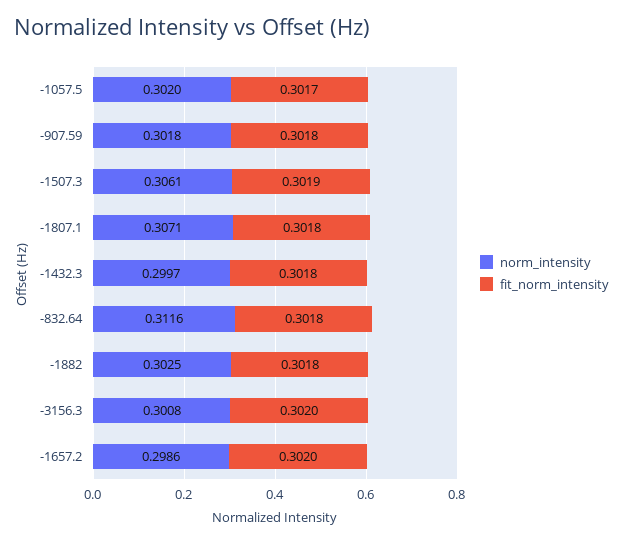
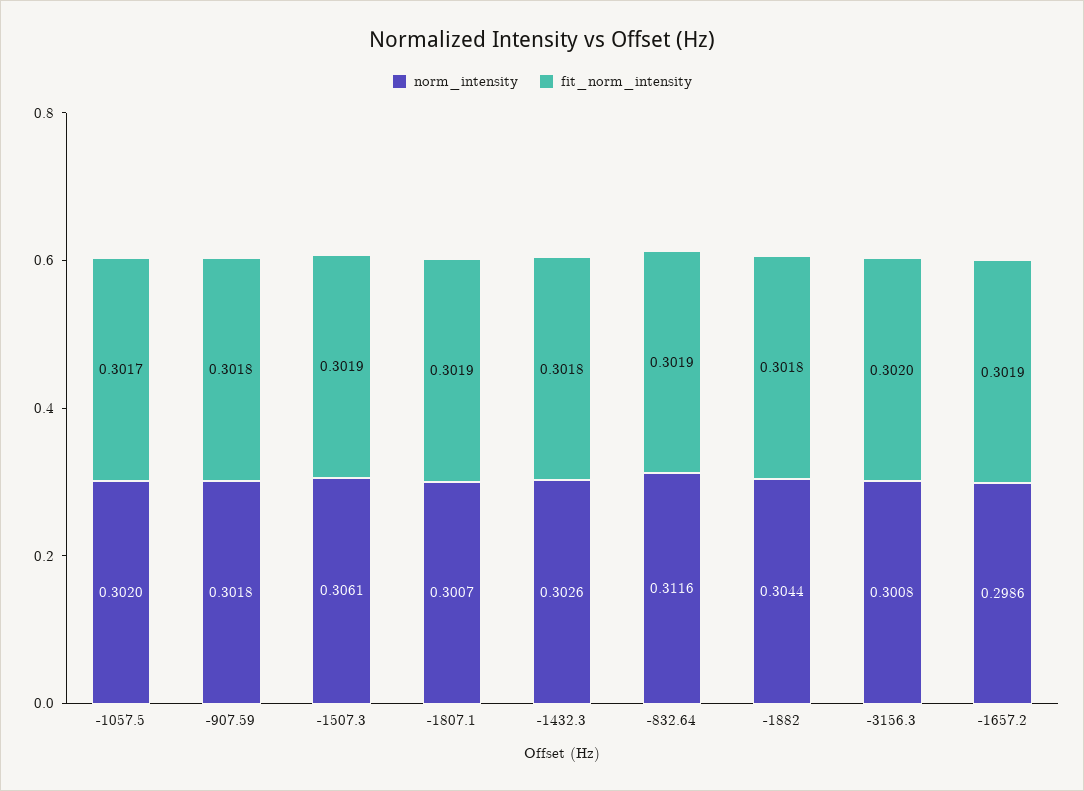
  {
    "norm_intensity": {
      "-1057.5": 0.302,
      "-907.59": 0.3018,
      "-1507.3": 0.3061,
-     "-1807.1": 0.3071,
+     "-1807.1": 0.3007,
-     "-1432.3": 0.2997,
+     "-1432.3": 0.3026,
      "-832.64": 0.3116,
-     "-1882": 0.3025,
+     "-1882": 0.3044,
      "-3156.3": 0.3008,
      "-1657.2": 0.2986
    },
    "fit_norm_intensity": {
      "-1057.5": 0.3017,
      "-907.59": 0.3018,
      "-1507.3": 0.3019,
-     "-1807.1": 0.3018,
+     "-1807.1": 0.3019,
      "-1432.3": 0.3018,
-     "-832.64": 0.3018,
+     "-832.64": 0.3019,
      "-1882": 0.3018,
      "-3156.3": 0.302,
-     "-1657.2": 0.302
+     "-1657.2": 0.3019
    }
  }

